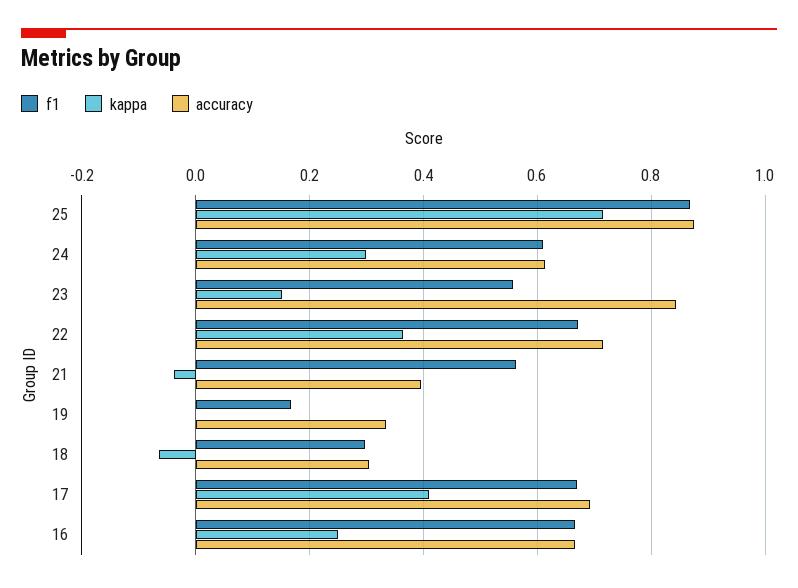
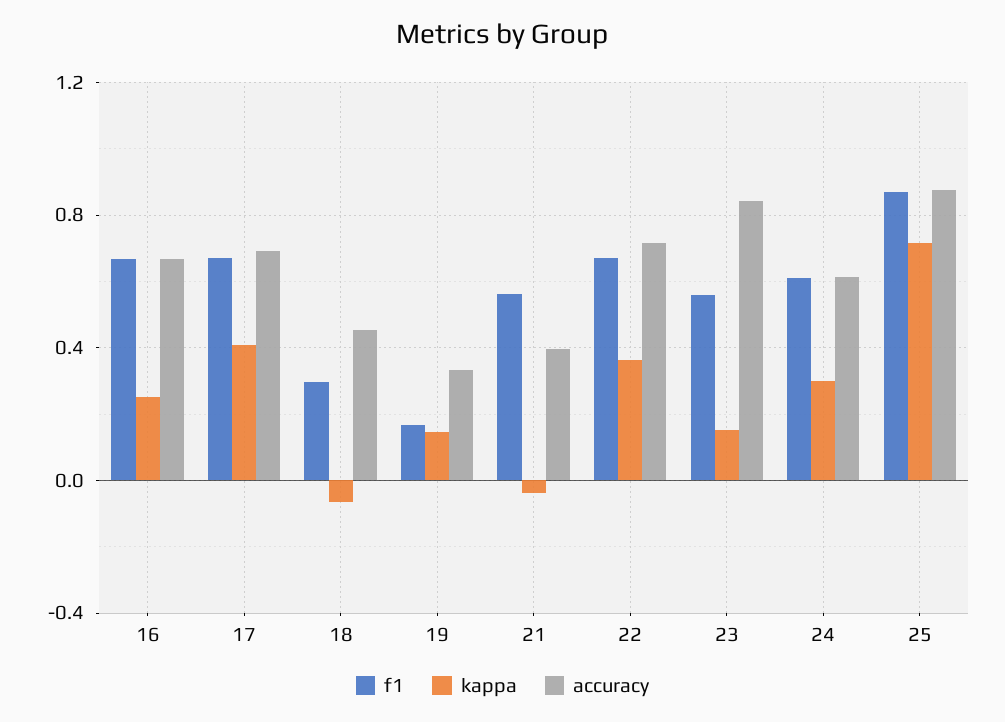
  {
    "f1": {
      "25": 0.86,
      "24": 0.6,
      "23": 0.56,
      "22": 0.68,
      "21": 0.56,
      "19": 0.16,
      "18": 0.3,
      "17": 0.66,
      "16": 0.66
    },
    "kappa": {
      "25": 0.72,
      "24": 0.3,
      "23": 0.16,
      "22": 0.36,
      "21": -0.04,
-     "19": 0,
+     "19": 0.15,
      "18": -0.06,
      "17": 0.4,
      "16": 0.26
    },
    "accuracy": {
      "25": 0.88,
      "24": 0.62,
      "23": 0.84,
      "22": 0.72,
      "21": 0.4,
      "19": 0.34,
-     "18": 0.3,
+     "18": 0.45,
      "17": 0.7,
      "16": 0.66
    }
  }

